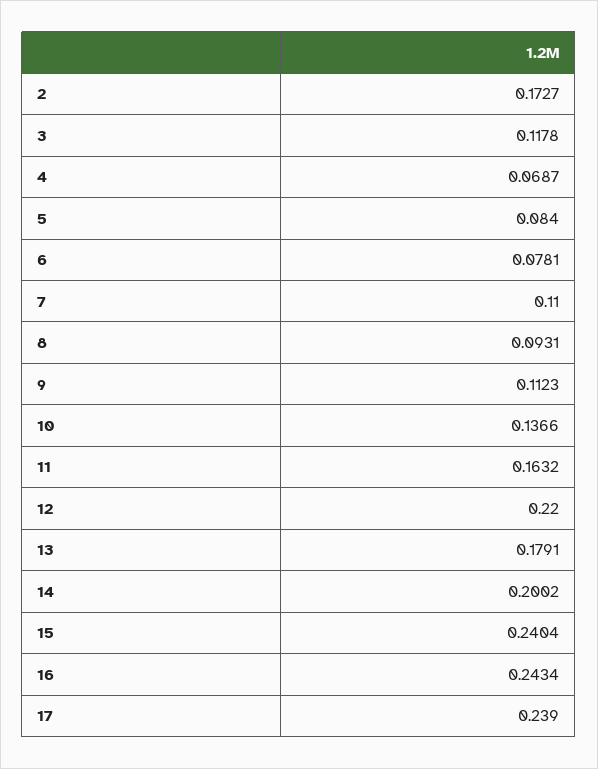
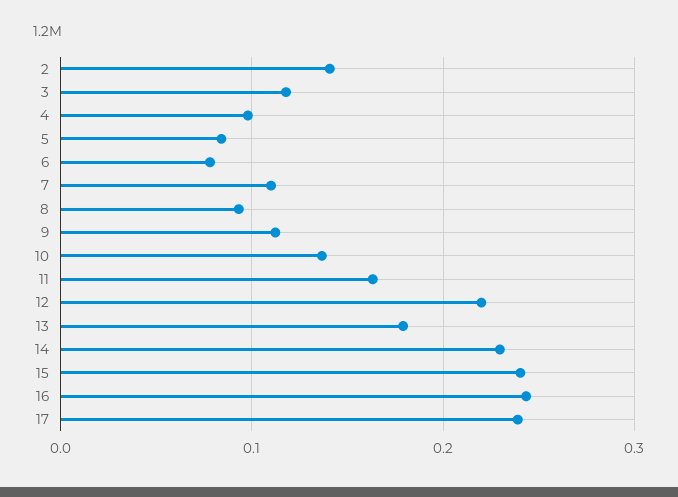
  {
-   "2": 0.1727,
+   "2": 0.14,
    "3": 0.1178,
-   "4": 0.0687,
+   "4": 0.1,
    "5": 0.084,
    "6": 0.0781,
    "7": 0.11,
    "8": 0.0931,
    "9": 0.1123,
    "10": 0.1366,
    "11": 0.1632,
    "12": 0.22,
    "13": 0.1791,
-   "14": 0.2002,
+   "14": 0.23,
    "15": 0.2404,
    "16": 0.2434,
    "17": 0.239
  }

